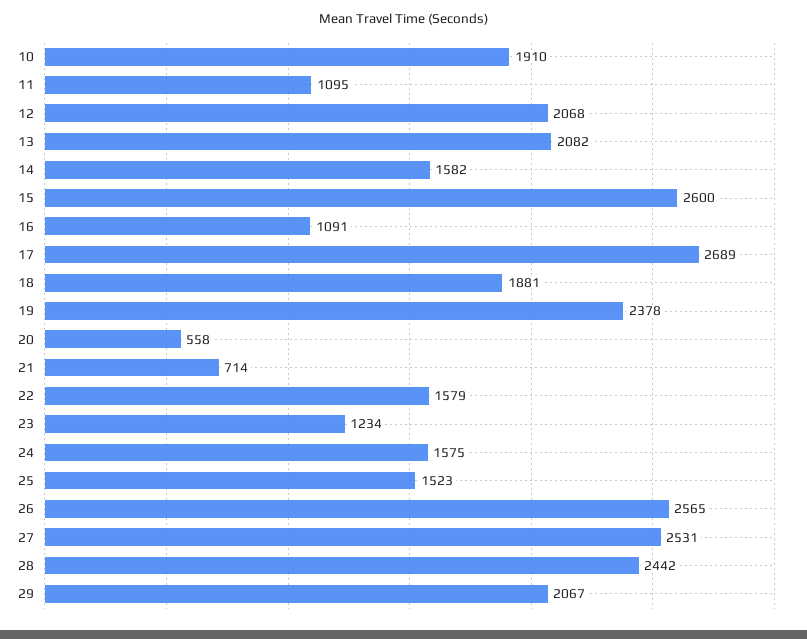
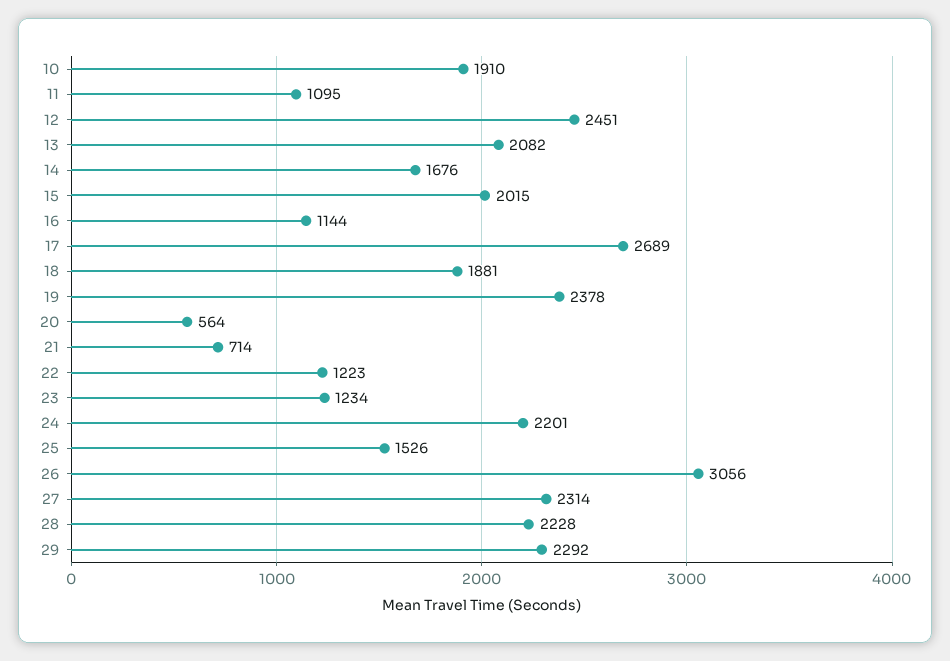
  {
    "10": 1910,
    "11": 1095,
-   "12": 2068,
+   "12": 2451,
    "13": 2082,
-   "14": 1582,
+   "14": 1676,
-   "15": 2600,
+   "15": 2015,
-   "16": 1091,
+   "16": 1144,
    "17": 2689,
    "18": 1881,
    "19": 2378,
-   "20": 558,
+   "20": 564,
    "21": 714,
-   "22": 1579,
+   "22": 1223,
    "23": 1234,
-   "24": 1575,
+   "24": 2201,
-   "25": 1523,
+   "25": 1526,
-   "26": 2565,
+   "26": 3056,
-   "27": 2531,
+   "27": 2314,
-   "28": 2442,
+   "28": 2228,
-   "29": 2067
+   "29": 2292
  }

